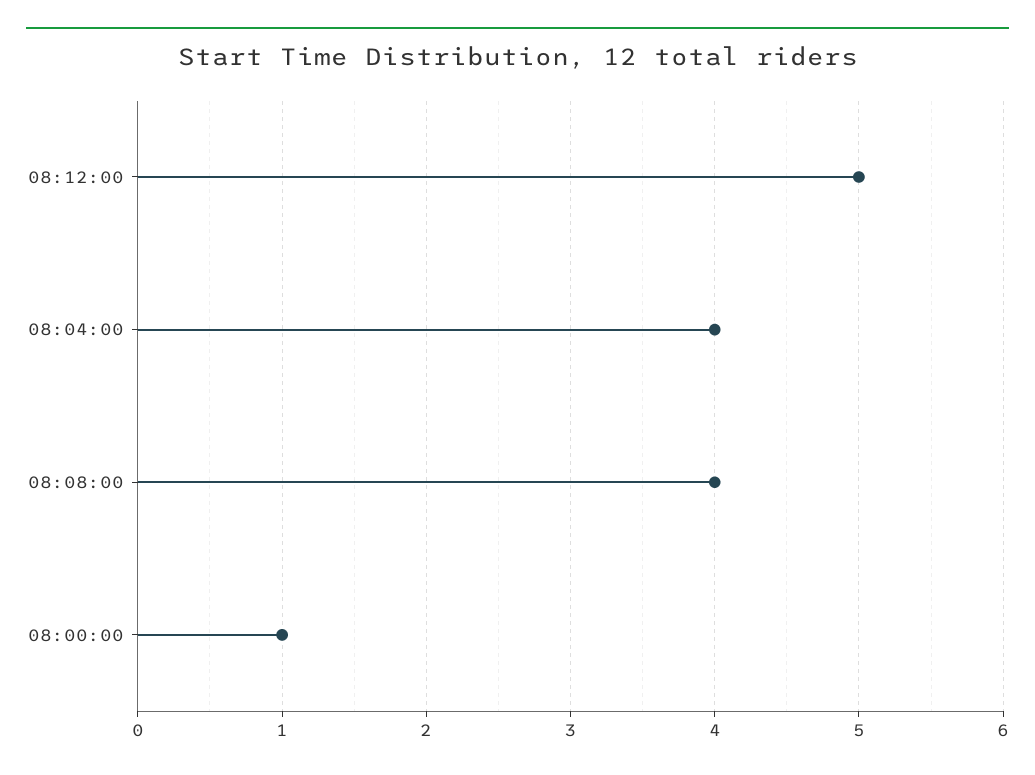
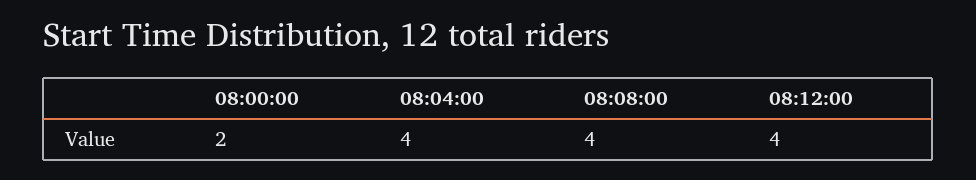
  {
-   "08:12:00": 5,
+   "08:12:00": 4,
    "08:04:00": 4,
    "08:08:00": 4,
-   "08:00:00": 1
+   "08:00:00": 2
  }

